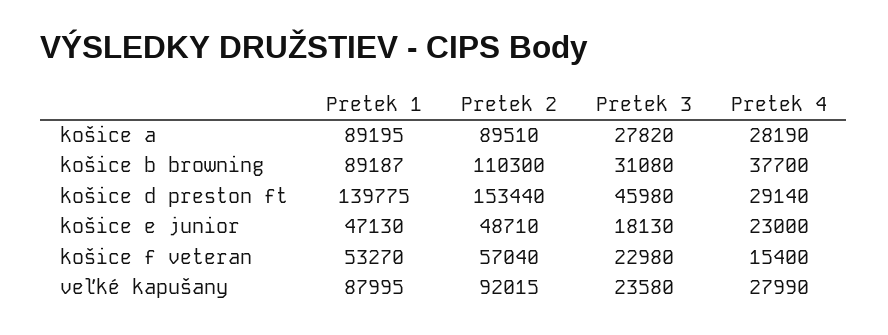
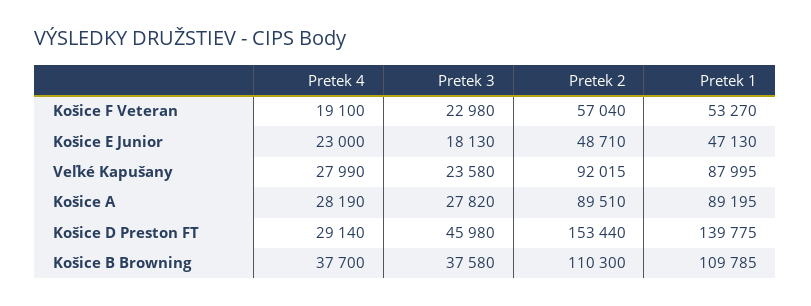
  {
    "Pretek 1": {
      "košice a": 89195,
-     "košice b browning": 89187,
+     "košice b browning": 109785,
      "košice d preston ft": 139775,
      "košice e junior": 47130,
      "košice f veteran": 53270,
      "veľké kapušany": 87995
    },
    "Pretek 2": {
      "košice a": 89510,
      "košice b browning": 110300,
      "košice d preston ft": 153440,
      "košice e junior": 48710,
      "košice f veteran": 57040,
      "veľké kapušany": 92015
    },
    "Pretek 3": {
      "košice a": 27820,
-     "košice b browning": 31080,
+     "košice b browning": 37580,
      "košice d preston ft": 45980,
      "košice e junior": 18130,
      "košice f veteran": 22980,
      "veľké kapušany": 23580
    },
    "Pretek 4": {
      "košice a": 28190,
      "košice b browning": 37700,
      "košice d preston ft": 29140,
      "košice e junior": 23000,
-     "košice f veteran": 15400,
+     "košice f veteran": 19100,
      "veľké kapušany": 27990
    }
  }

